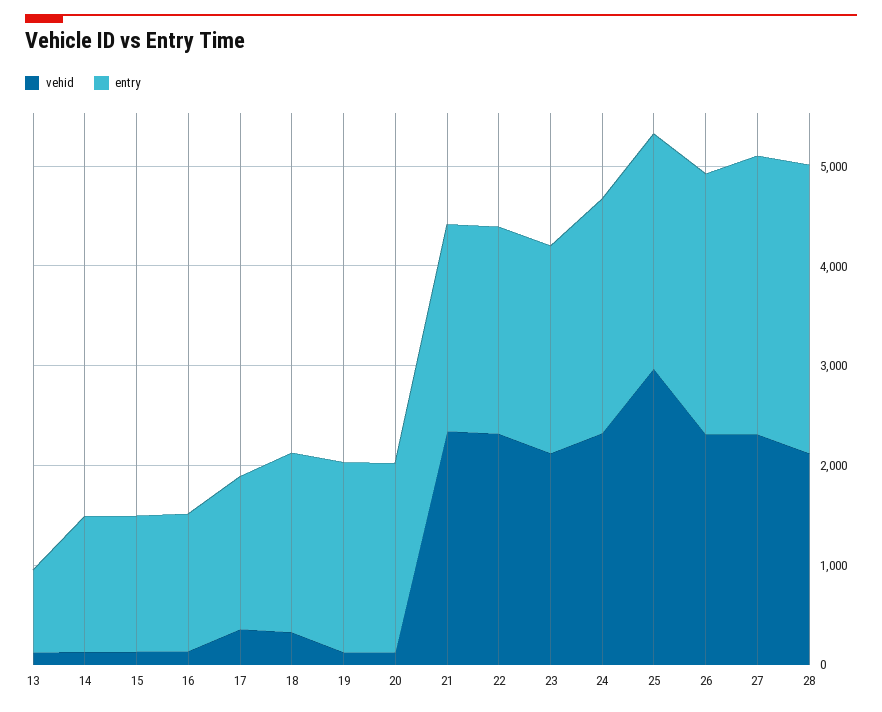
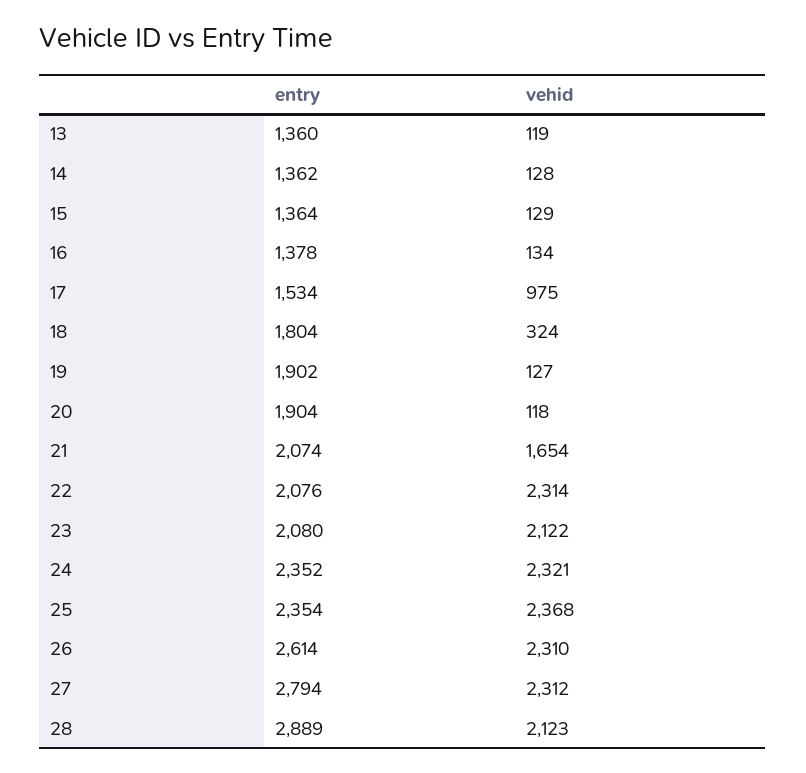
  {
    "vehid": {
      "13": 119,
      "14": 128,
      "15": 129,
      "16": 134,
-     "17": 400,
+     "17": 975,
      "18": 324,
      "19": 127,
      "20": 118,
-     "21": 2400,
+     "21": 1654,
      "22": 2314,
      "23": 2122,
      "24": 2321,
-     "25": 3000,
+     "25": 2368,
      "26": 2310,
      "27": 2312,
      "28": 2123
    },
    "entry": {
-     "13": 800,
+     "13": 1360,
      "14": 1362,
      "15": 1364,
      "16": 1378,
      "17": 1534,
      "18": 1804,
      "19": 1902,
      "20": 1904,
      "21": 2074,
      "22": 2076,
      "23": 2080,
      "24": 2352,
      "25": 2354,
      "26": 2614,
      "27": 2794,
      "28": 2889
    }
  }

